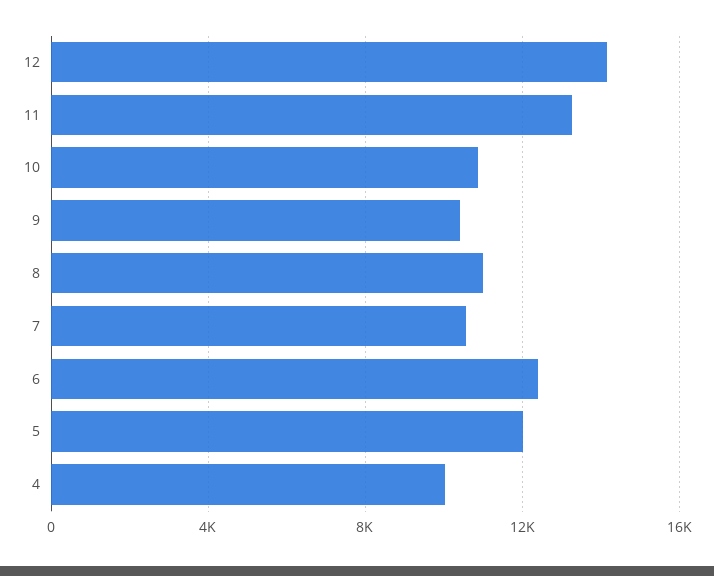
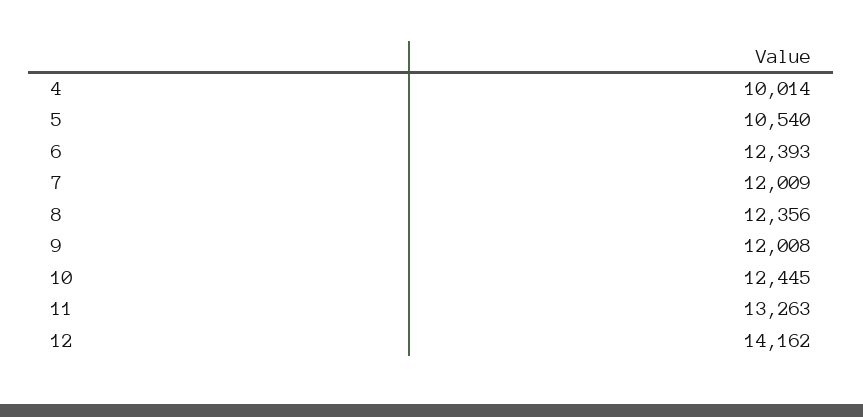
  {
    "12": 14162,
    "11": 13263,
-   "10": 11000,
+   "10": 12445,
-   "9": 10500,
+   "9": 12008,
-   "8": 11000,
+   "8": 12356,
-   "7": 10500,
+   "7": 12009,
    "6": 12393,
-   "5": 12000,
+   "5": 10540,
    "4": 10014
  }

